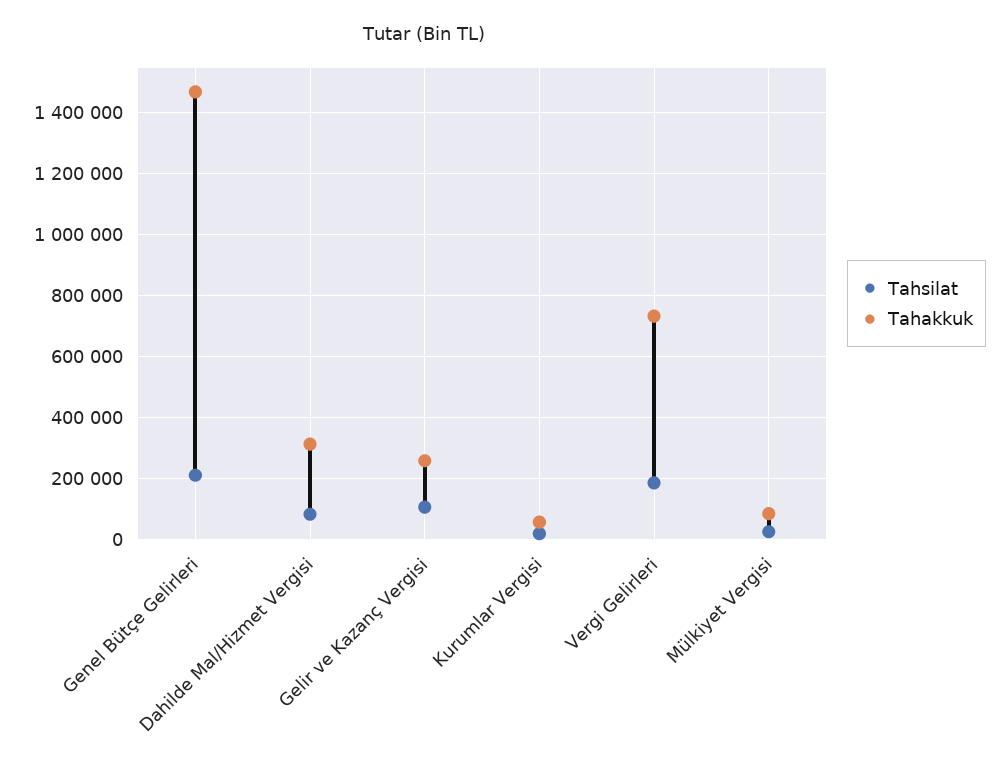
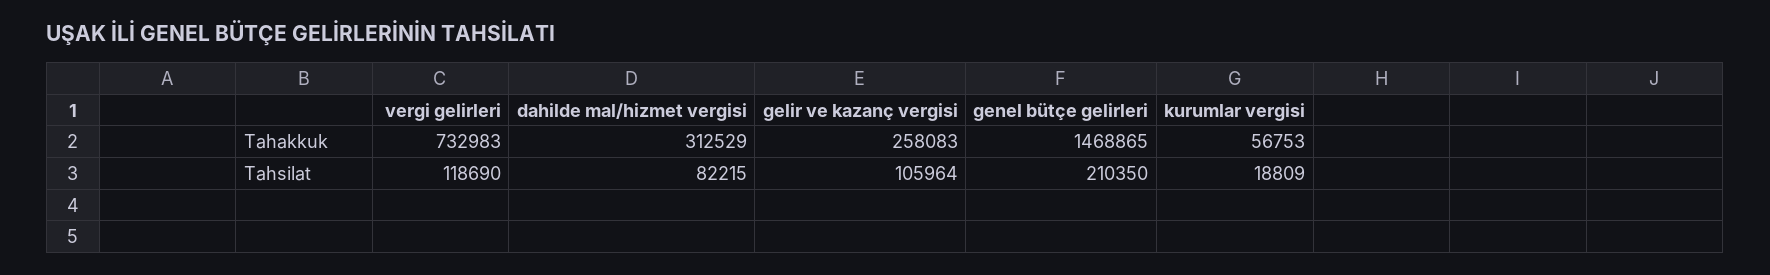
  {
    "Tahsilat": {
      "Genel Bütçe Gelirleri": 210350,
      "Dahilde Mal/Hizmet Vergisi": 82215,
      "Gelir ve Kazanç Vergisi": 105964,
      "Kurumlar Vergisi": 18809,
-     "Vergi Gelirleri": 180000,
+     "Vergi Gelirleri": 118690
-     "Mülkiyet Vergisi": 20000
    },
    "Tahakkuk": {
      "Genel Bütçe Gelirleri": 1468865,
      "Dahilde Mal/Hizmet Vergisi": 312529,
      "Gelir ve Kazanç Vergisi": 258083,
      "Kurumlar Vergisi": 56753,
-     "Vergi Gelirleri": 732983,
+     "Vergi Gelirleri": 732983
-     "Mülkiyet Vergisi": 80000
    }
  }

